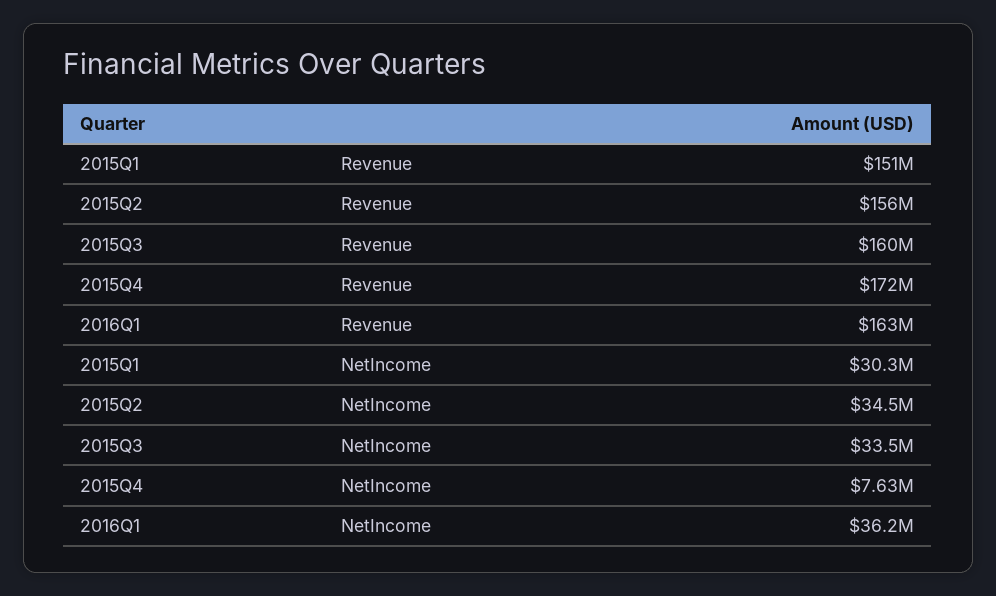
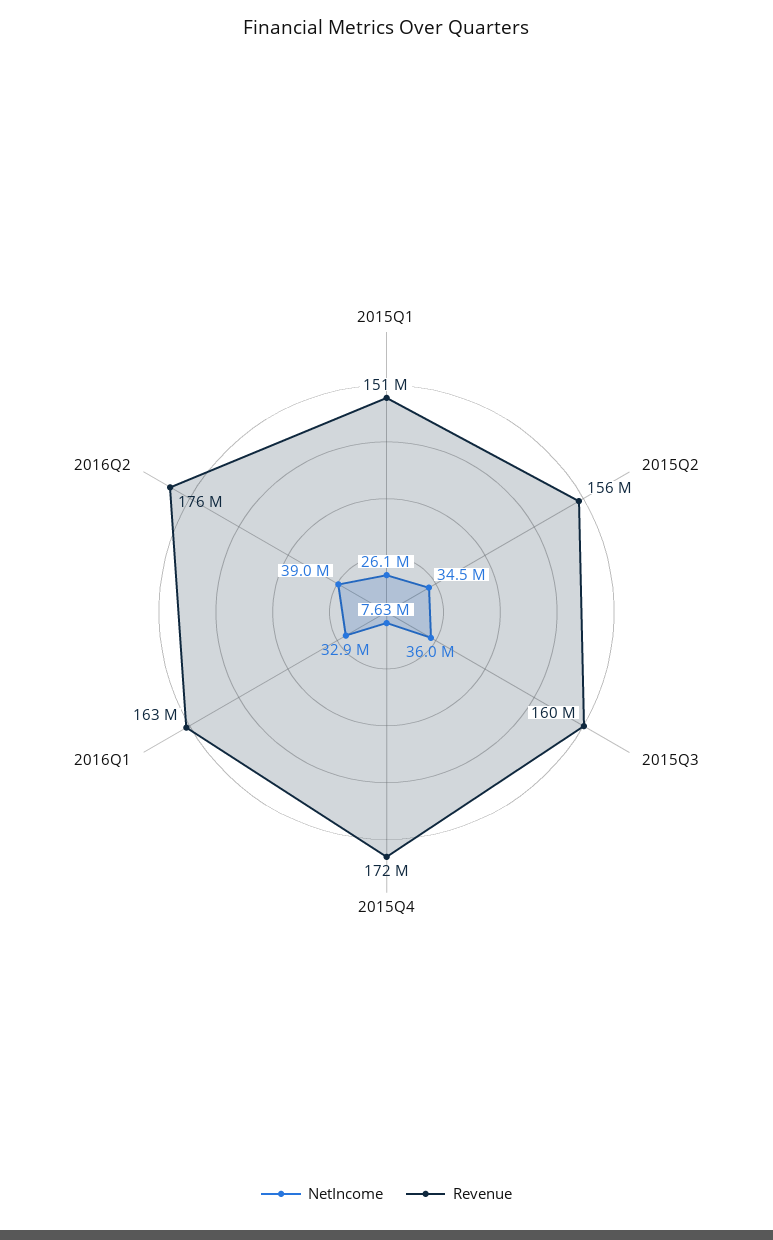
  {
    "Revenue": {
      "2015Q1": 151000000,
      "2015Q2": 156000000,
      "2015Q3": 160000000,
      "2015Q4": 172000000,
-     "2016Q1": 163000000
+     "2016Q1": 163000000,
+     "2016Q2": 176000000
    },
    "NetIncome": {
-     "2015Q1": 30300000,
+     "2015Q1": 26100000,
      "2015Q2": 34500000,
-     "2015Q3": 33500000,
+     "2015Q3": 36000000,
      "2015Q4": 7630000,
-     "2016Q1": 36200000
+     "2016Q1": 32900000,
+     "2016Q2": 39000000
    }
  }

